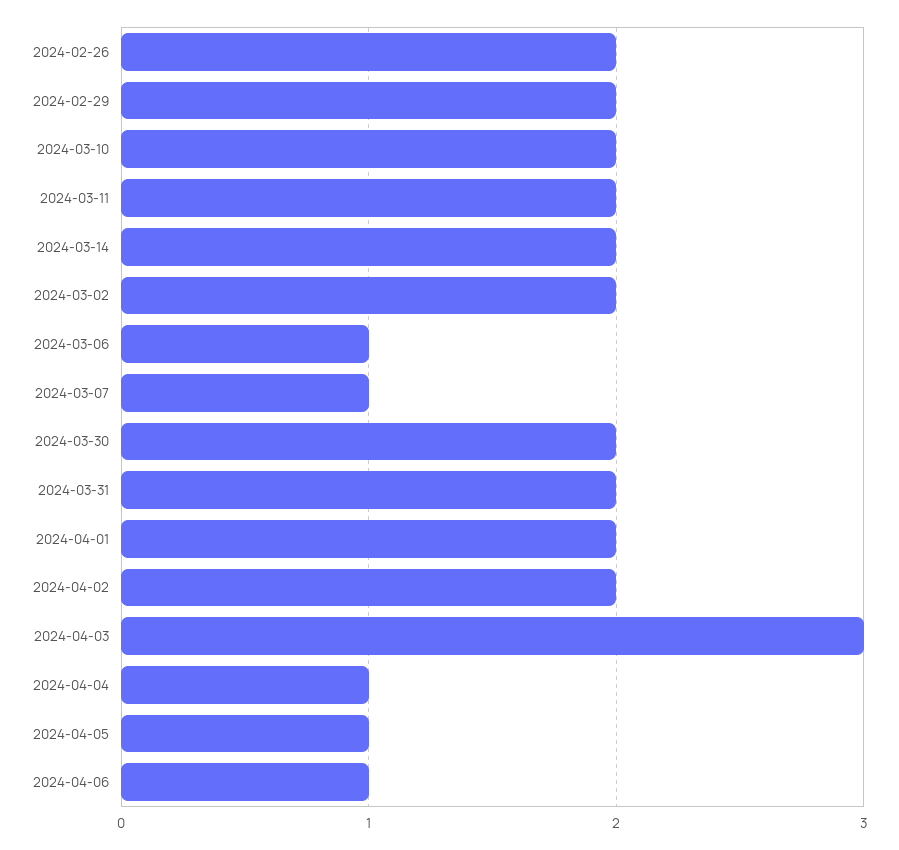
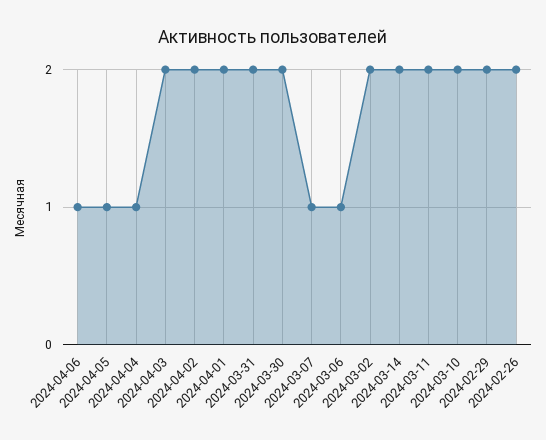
  {
    "2024-02-26": 2,
    "2024-02-29": 2,
    "2024-03-10": 2,
    "2024-03-11": 2,
    "2024-03-14": 2,
    "2024-03-02": 2,
    "2024-03-06": 1,
    "2024-03-07": 1,
    "2024-03-30": 2,
    "2024-03-31": 2,
    "2024-04-01": 2,
    "2024-04-02": 2,
-   "2024-04-03": 3,
+   "2024-04-03": 2,
    "2024-04-04": 1,
    "2024-04-05": 1,
    "2024-04-06": 1
  }

